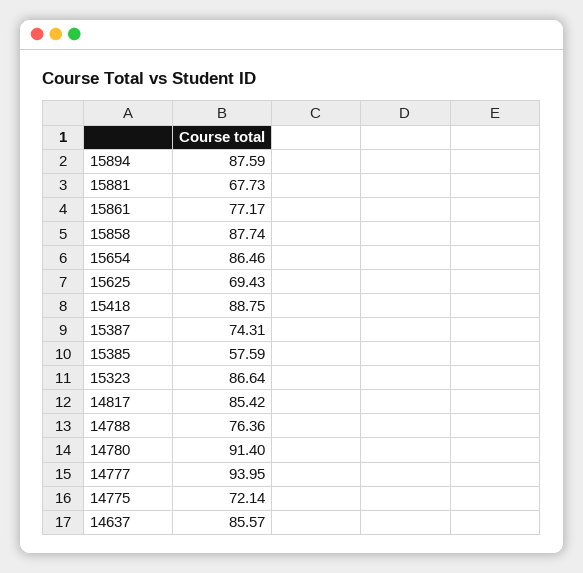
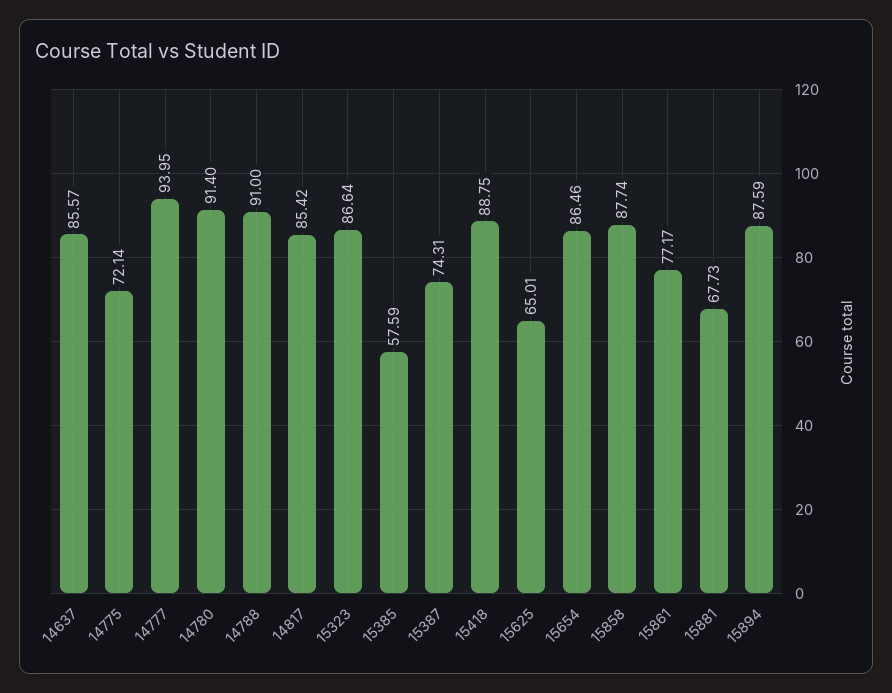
  {
    "15894": 87.59,
    "15881": 67.73,
    "15861": 77.17,
    "15858": 87.74,
    "15654": 86.46,
-   "15625": 69.43,
+   "15625": 65.01,
    "15418": 88.75,
    "15387": 74.31,
    "15385": 57.59,
    "15323": 86.64,
    "14817": 85.42,
-   "14788": 76.36,
+   "14788": 91,
    "14780": 91.4,
    "14777": 93.95,
    "14775": 72.14,
    "14637": 85.57
  }

